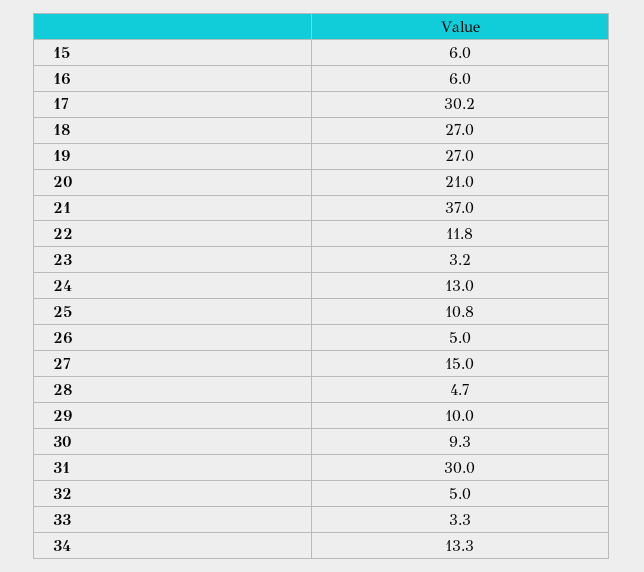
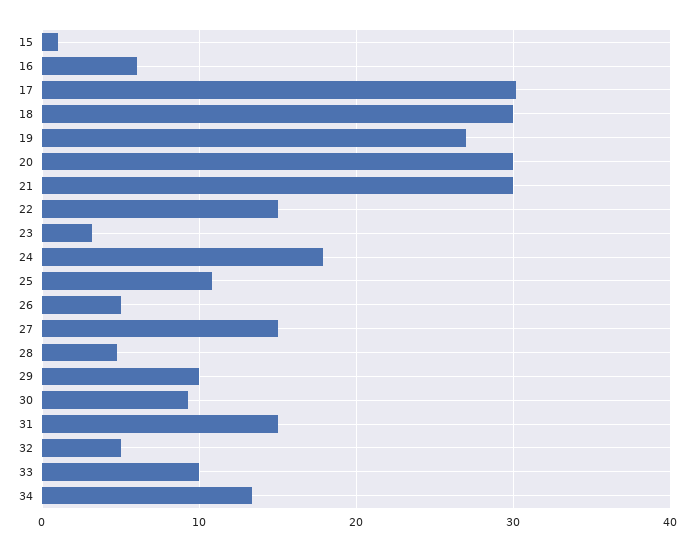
  {
-   "15": 6,
+   "15": 1,
    "16": 6,
    "17": 30.2,
-   "18": 27,
+   "18": 30,
    "19": 27,
-   "20": 21,
+   "20": 30,
-   "21": 37,
+   "21": 30,
-   "22": 11.8,
+   "22": 15,
    "23": 3.2,
-   "24": 13,
+   "24": 18,
    "25": 10.8,
    "26": 5,
    "27": 15,
    "28": 4.7,
    "29": 10,
    "30": 9.3,
-   "31": 30,
+   "31": 15,
    "32": 5,
-   "33": 3.3,
+   "33": 10,
    "34": 13.3
  }

